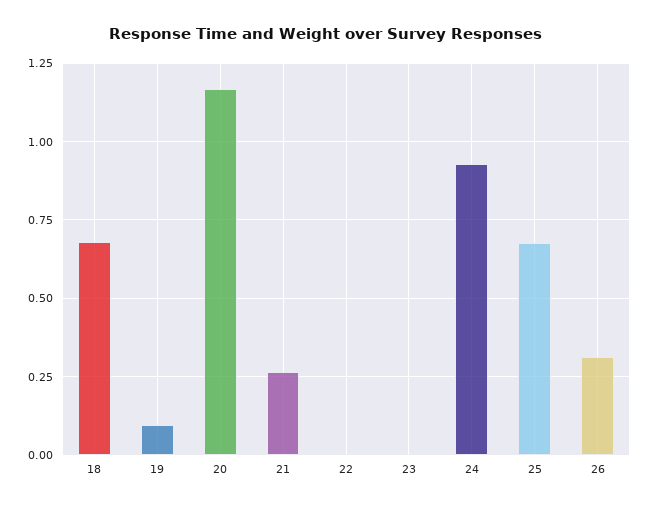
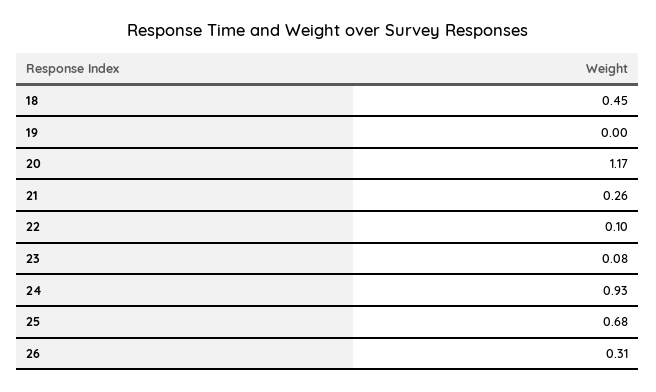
  {
-   "18": 0.675,
+   "18": 0.45,
-   "19": 0.1,
+   "19": 0,
    "20": 1.17,
    "21": 0.26,
-   "22": 0,
+   "22": 0.1,
-   "23": 0,
+   "23": 0.08,
    "24": 0.93,
    "25": 0.68,
    "26": 0.31
  }

